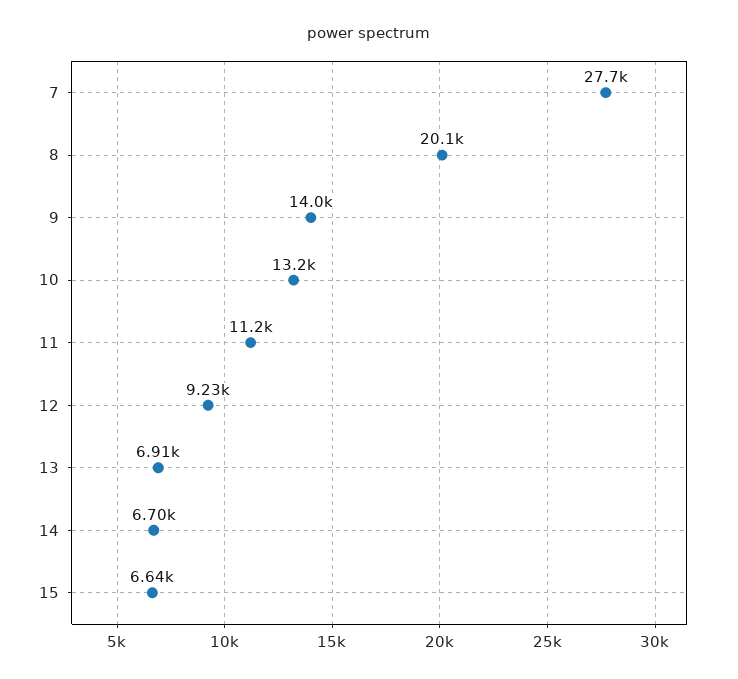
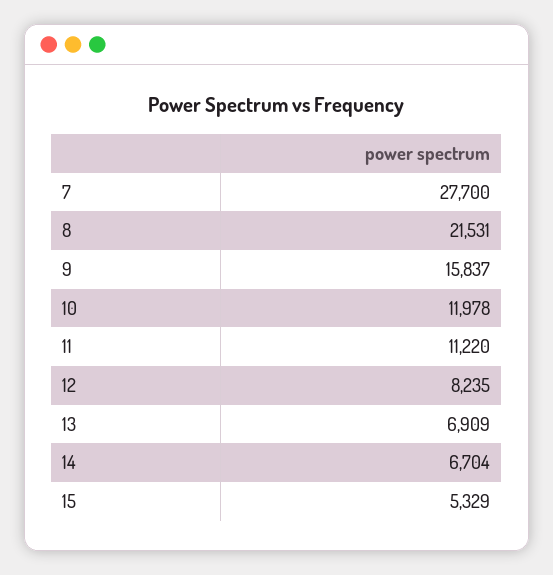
  {
    "7": 27700,
-   "8": 20100,
+   "8": 21531,
-   "9": 14000,
+   "9": 15837,
-   "10": 13200,
+   "10": 11978,
    "11": 11220,
-   "12": 9230,
+   "12": 8235,
    "13": 6909,
    "14": 6704,
-   "15": 6640
+   "15": 5329
  }

